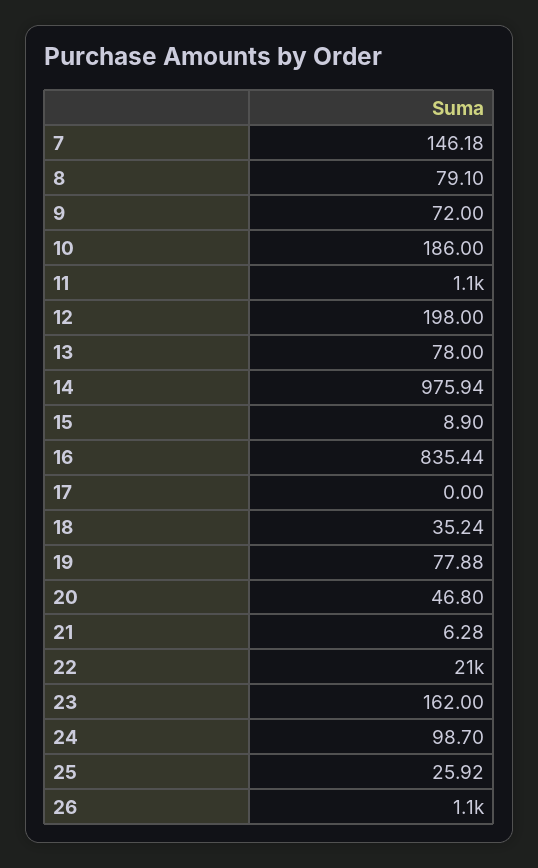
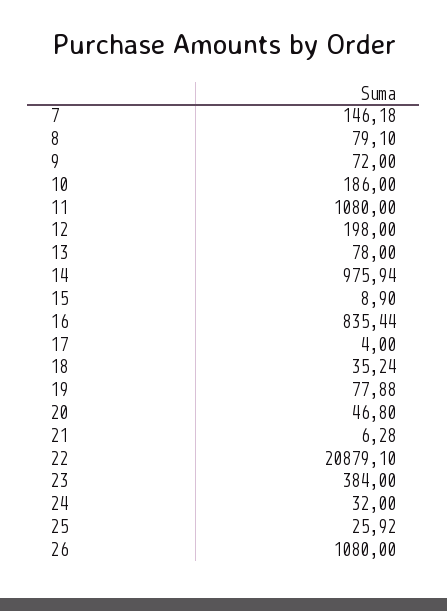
  {
    "7": 146.18,
    "8": 79.1,
    "9": 72,
    "10": 186,
    "11": 1080,
    "12": 198,
    "13": 78,
    "14": 975.94,
    "15": 8.9,
    "16": 835.44,
-   "17": 0,
+   "17": 4,
    "18": 35.24,
    "19": 77.88,
    "20": 46.8,
    "21": 6.28,
    "22": 20879.1,
-   "23": 162,
+   "23": 384,
-   "24": 98.7,
+   "24": 32,
    "25": 25.92,
    "26": 1080
  }

